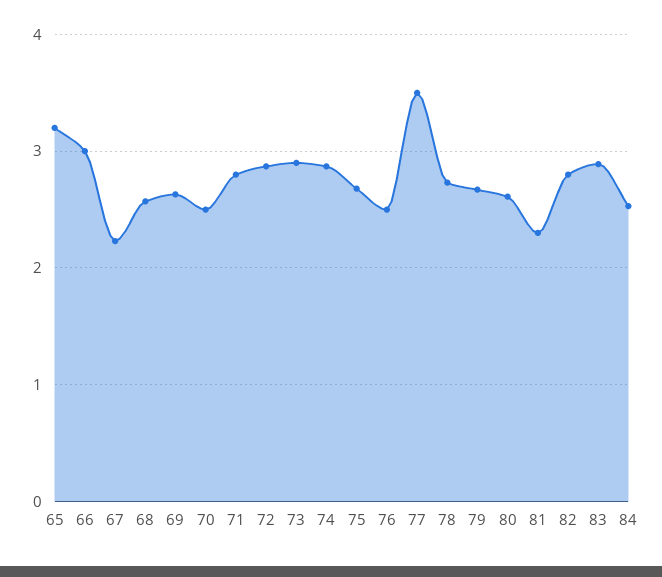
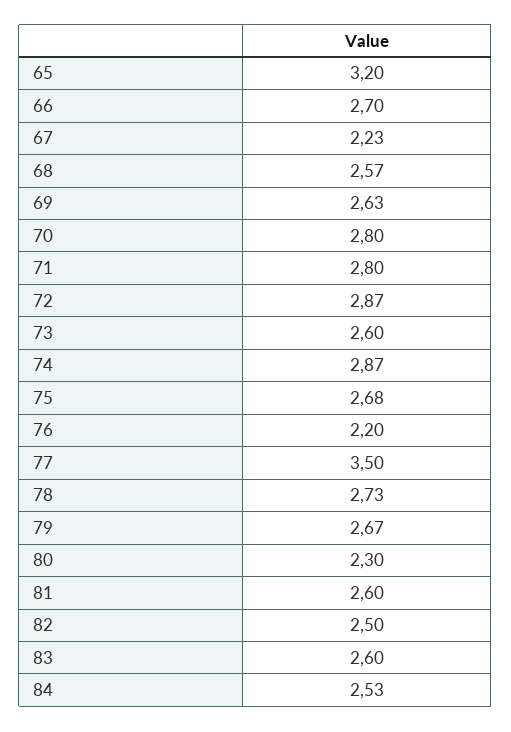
  {
    "65": 3.2,
-   "66": 3,
+   "66": 2.7,
    "67": 2.23,
    "68": 2.57,
    "69": 2.63,
-   "70": 2.5,
+   "70": 2.8,
    "71": 2.8,
    "72": 2.87,
-   "73": 2.9,
+   "73": 2.6,
    "74": 2.87,
    "75": 2.68,
-   "76": 2.5,
+   "76": 2.2,
    "77": 3.5,
    "78": 2.73,
    "79": 2.67,
-   "80": 2.6,
+   "80": 2.3,
-   "81": 2.3,
+   "81": 2.6,
-   "82": 2.8,
+   "82": 2.5,
-   "83": 2.9,
+   "83": 2.6,
    "84": 2.53
  }

